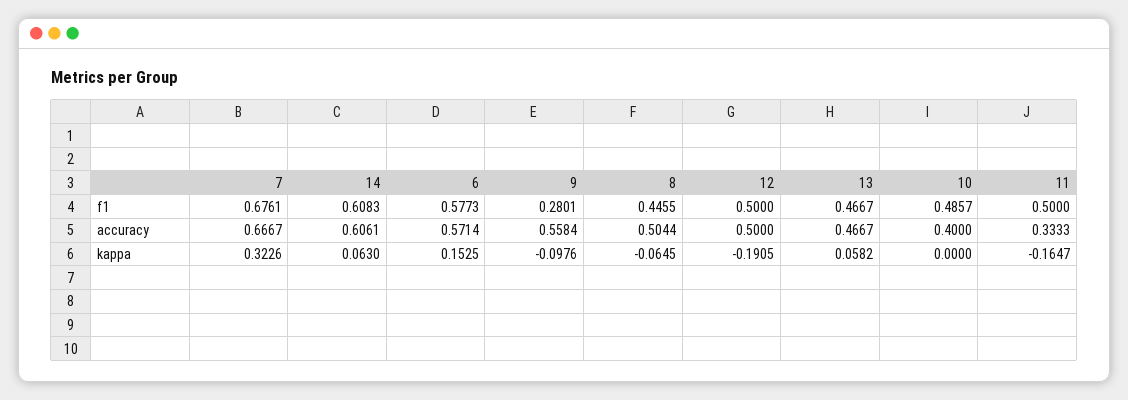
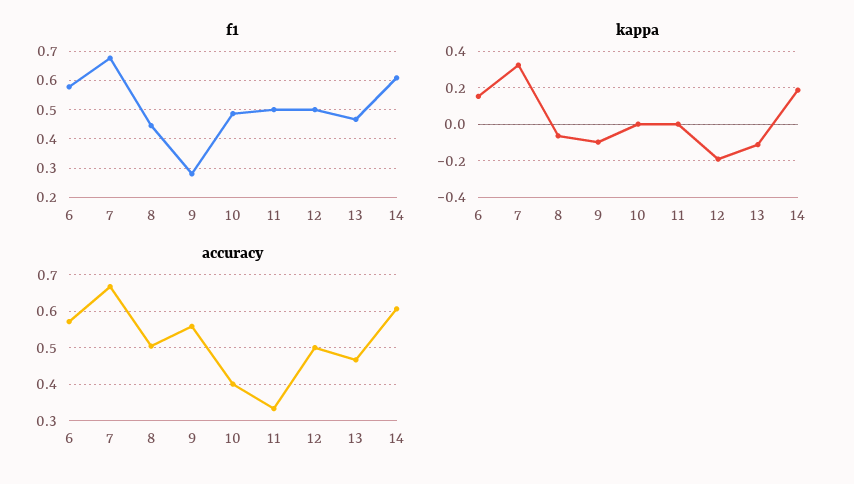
  {
    "f1": {
      "7": 0.6761,
      "14": 0.6083,
      "6": 0.5773,
      "9": 0.2801,
      "8": 0.4455,
      "12": 0.5,
      "13": 0.4667,
      "10": 0.4857,
      "11": 0.5
    },
    "accuracy": {
      "7": 0.6667,
      "14": 0.6061,
      "6": 0.5714,
      "9": 0.5584,
      "8": 0.5044,
      "12": 0.5,
      "13": 0.4667,
      "10": 0.4,
      "11": 0.3333
    },
    "kappa": {
      "7": 0.3226,
-     "14": 0.063,
+     "14": 0.2,
      "6": 0.1525,
      "9": -0.0976,
      "8": -0.0645,
      "12": -0.1905,
-     "13": 0.0582,
+     "13": -0.1,
      "10": 0,
-     "11": -0.1647
+     "11": 0
    }
  }

